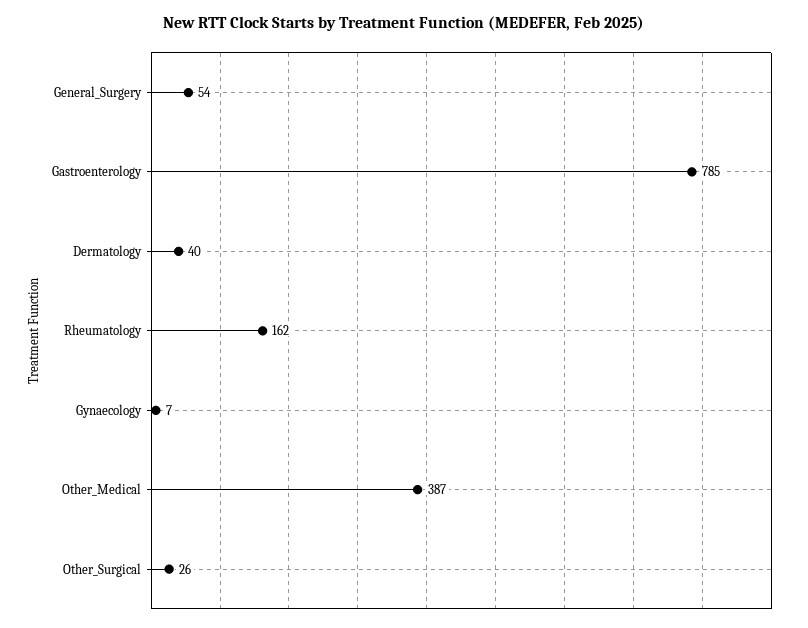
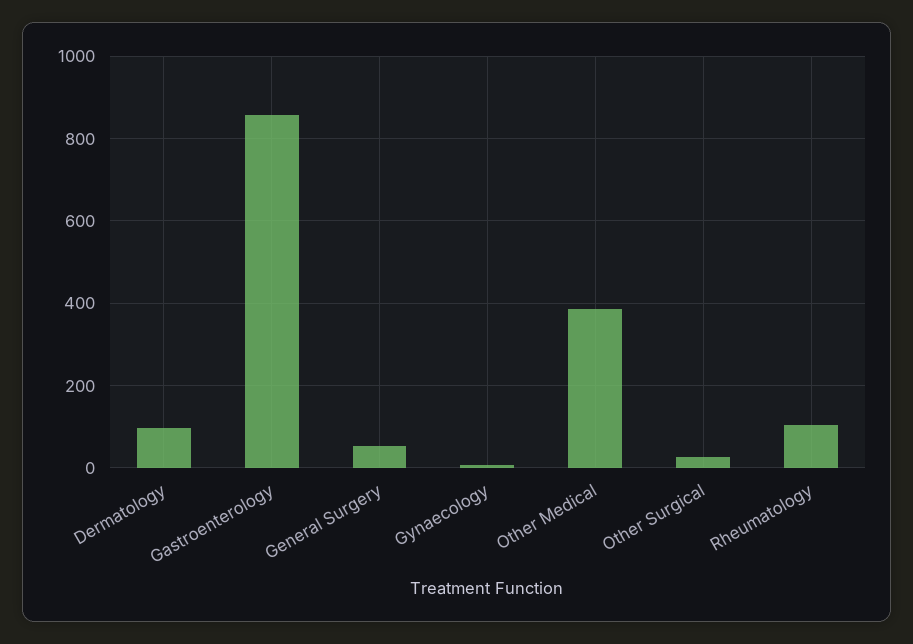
  {
    "General_Surgery": 54,
-   "Gastroenterology": 785,
+   "Gastroenterology": 860,
-   "Dermatology": 40,
+   "Dermatology": 100,
-   "Rheumatology": 162,
+   "Rheumatology": 100,
    "Gynaecology": 7,
    "Other_Medical": 387,
    "Other_Surgical": 26
  }

